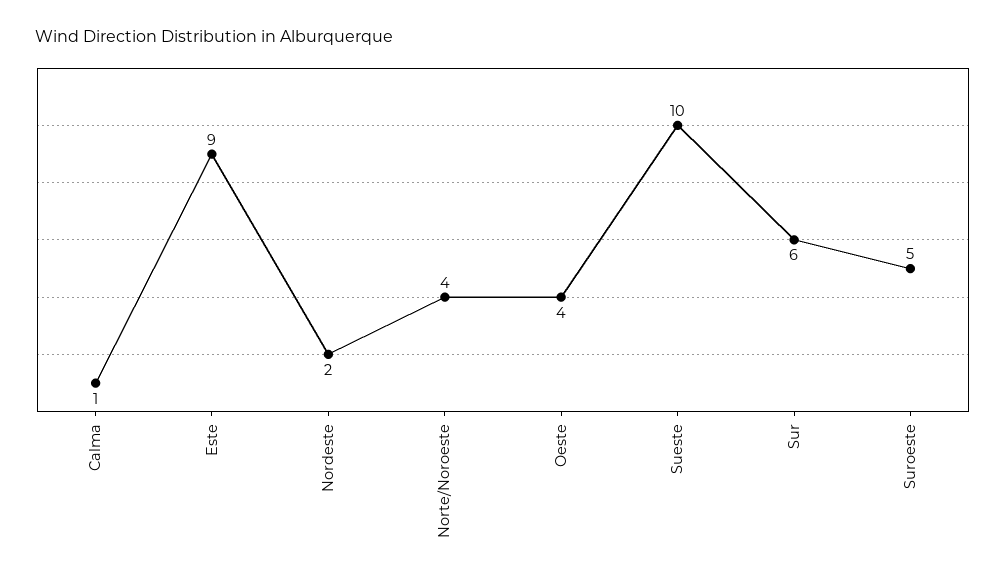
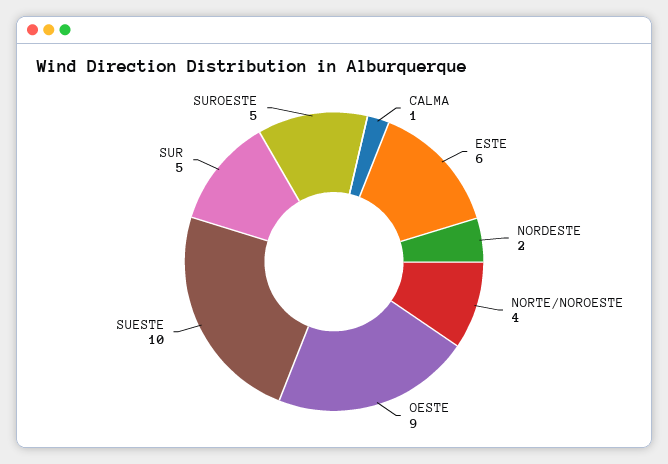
  {
    "Calma": 1,
-   "Este": 9,
+   "Este": 6,
    "Nordeste": 2,
    "Norte/Noroeste": 4,
-   "Oeste": 4,
+   "Oeste": 9,
    "Sueste": 10,
-   "Sur": 6,
+   "Sur": 5,
    "Suroeste": 5
  }

